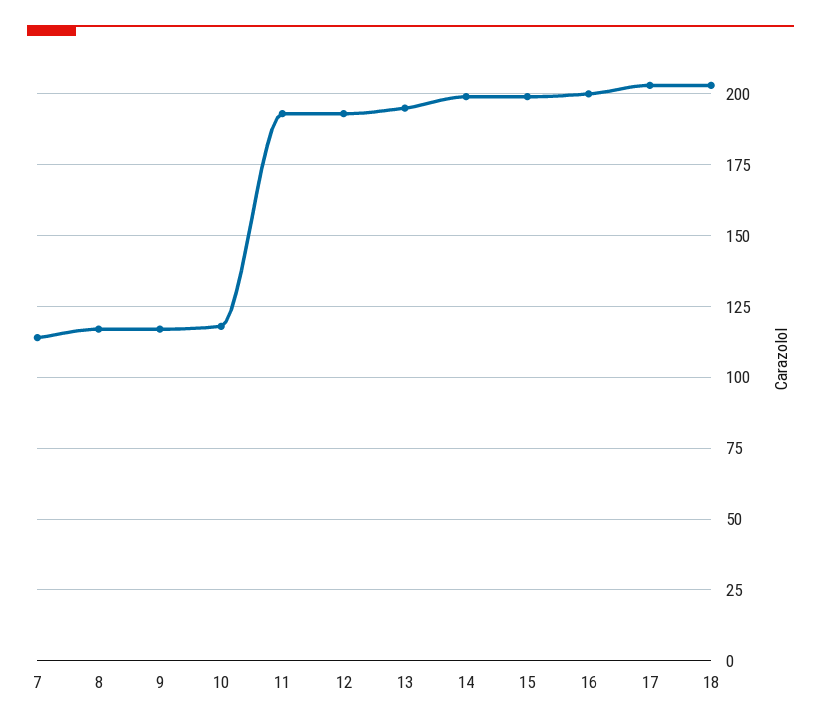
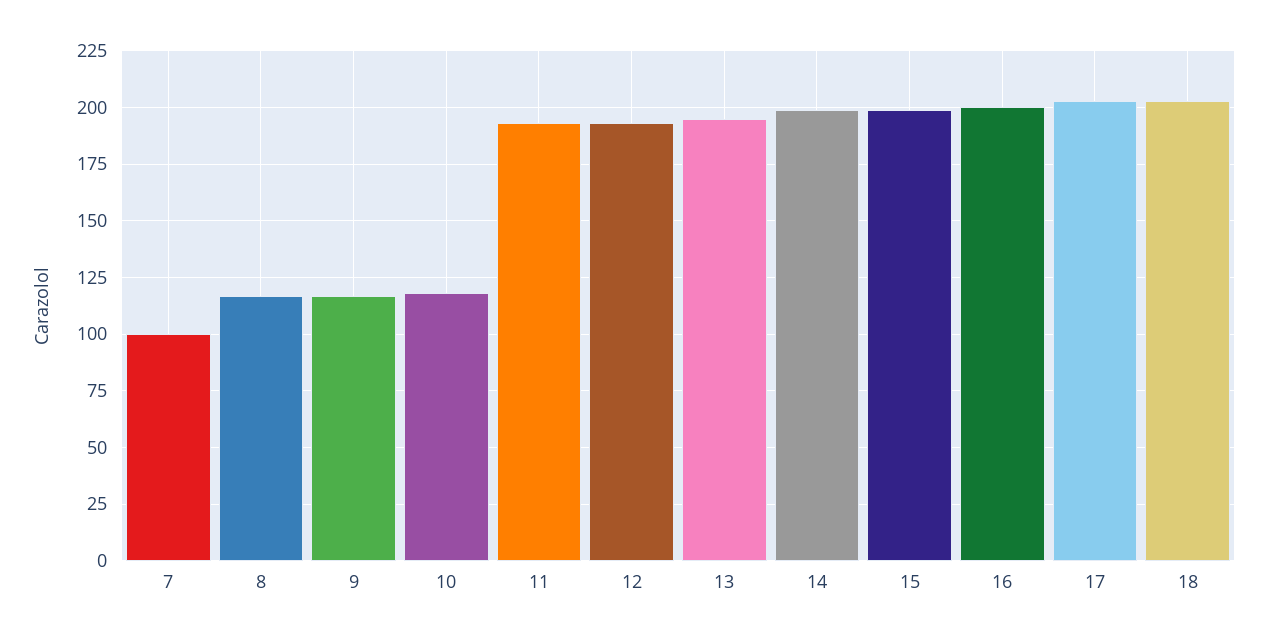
  {
-   "7": 115,
+   "7": 100,
    "8": 115,
    "9": 115,
    "10": 120,
    "11": 195,
    "12": 195,
    "13": 195,
    "14": 200,
    "15": 200,
    "16": 200,
    "17": 205,
    "18": 205
  }

